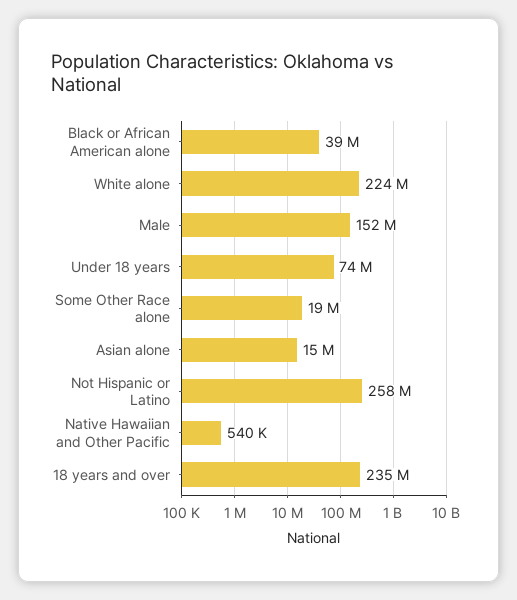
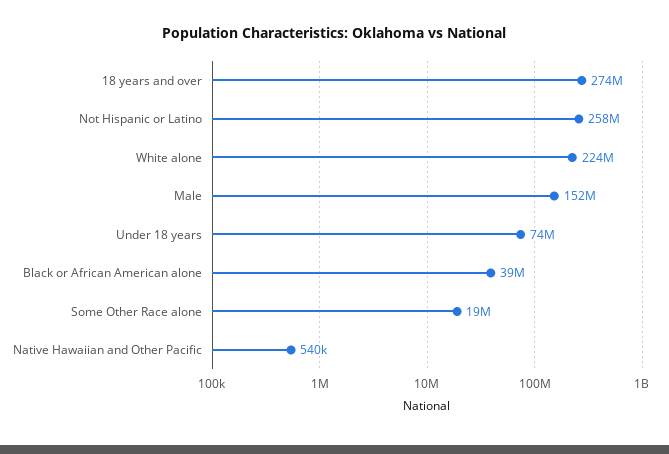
  {
    "Black or African American alone": 39000000,
    "White alone": 224000000,
    "Male": 152000000,
    "Under 18 years": 74000000,
    "Some Other Race alone": 19000000,
-   "Asian alone": 15000000,
    "Not Hispanic or Latino": 258000000,
    "Native Hawaiian and Other Pacific": 540000,
-   "18 years and over": 235000000
+   "18 years and over": 274000000
  }

